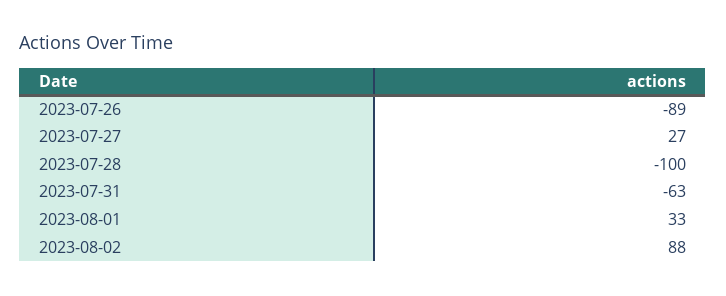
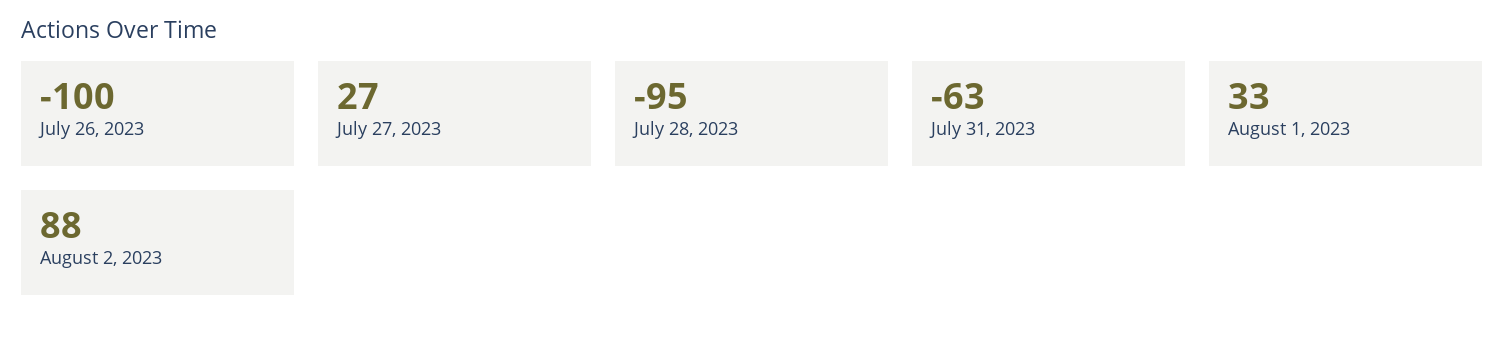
  {
-   "2023-07-26": -89,
+   "2023-07-26": -100,
    "2023-07-27": 27,
-   "2023-07-28": -100,
+   "2023-07-28": -95,
    "2023-07-31": -63,
    "2023-08-01": 33,
    "2023-08-02": 88
  }

